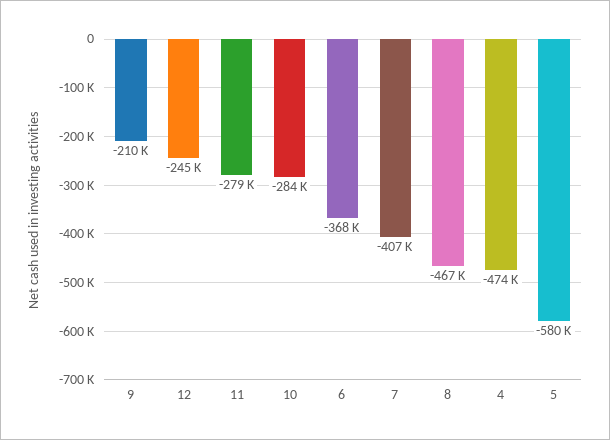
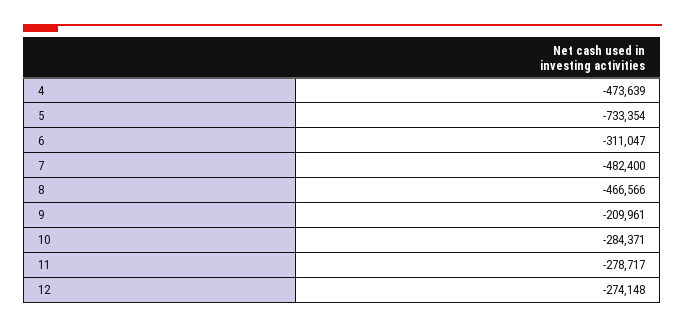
  {
    "9": -209961,
-   "12": -245000,
+   "12": -274148,
    "11": -278717,
    "10": -284371,
-   "6": -368000,
+   "6": -311047,
-   "7": -407000,
+   "7": -482400,
    "8": -466566,
    "4": -473639,
-   "5": -580000
+   "5": -733354
  }

